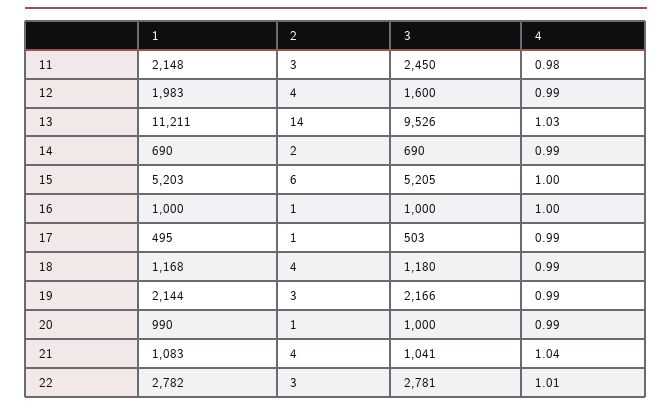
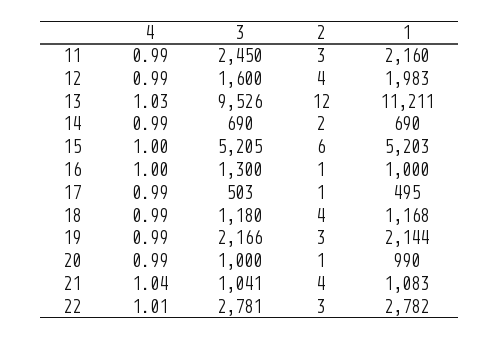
  {
    "1": {
-     "11": 2148,
+     "11": 2160,
      "12": 1983,
      "13": 11211,
      "14": 690,
      "15": 5203,
      "16": 1000,
      "17": 495,
      "18": 1168,
      "19": 2144,
      "20": 990,
      "21": 1083,
      "22": 2782
    },
    "2": {
      "11": 3,
      "12": 4,
-     "13": 14,
+     "13": 12,
      "14": 2,
      "15": 6,
      "16": 1,
      "17": 1,
      "18": 4,
      "19": 3,
      "20": 1,
      "21": 4,
      "22": 3
    },
    "3": {
      "11": 2450,
      "12": 1600,
      "13": 9526,
      "14": 690,
      "15": 5205,
-     "16": 1000,
+     "16": 1300,
      "17": 503,
      "18": 1180,
      "19": 2166,
      "20": 1000,
      "21": 1041,
      "22": 2781
    },
    "4": {
-     "11": 0.98,
+     "11": 0.99,
      "12": 0.99,
      "13": 1.03,
      "14": 0.99,
      "15": 1,
      "16": 1,
      "17": 0.99,
      "18": 0.99,
      "19": 0.99,
      "20": 0.99,
      "21": 1.04,
      "22": 1.01
    }
  }

